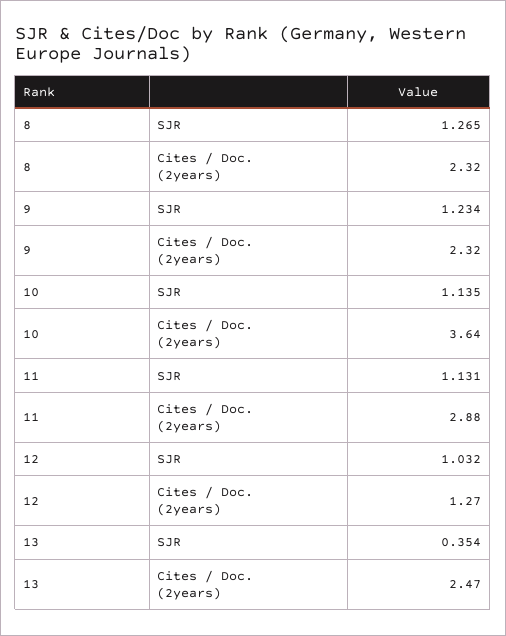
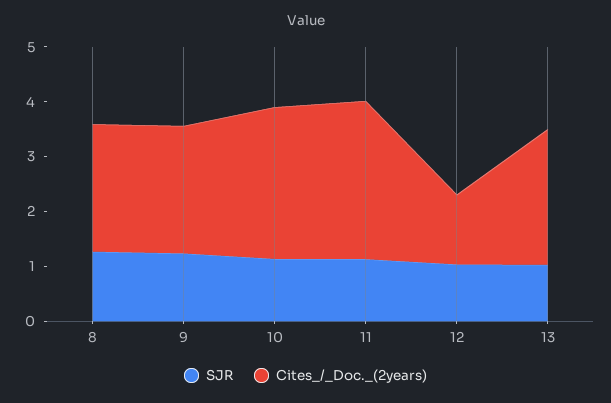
  {
    "SJR": {
      "8": 1.265,
      "9": 1.234,
      "10": 1.135,
      "11": 1.131,
      "12": 1.032,
-     "13": 0.354
+     "13": 1
    },
    "Cites / Doc. (2years)": {
      "8": 2.32,
      "9": 2.32,
-     "10": 3.64,
+     "10": 2.8,
      "11": 2.88,
      "12": 1.27,
      "13": 2.47
    }
  }

